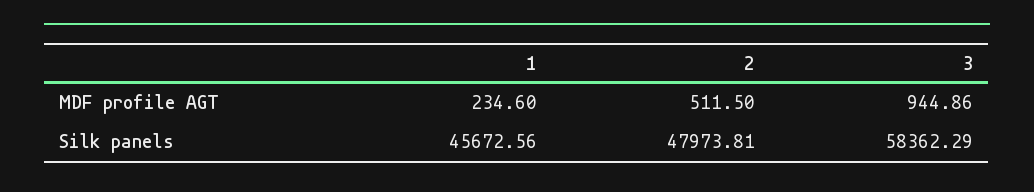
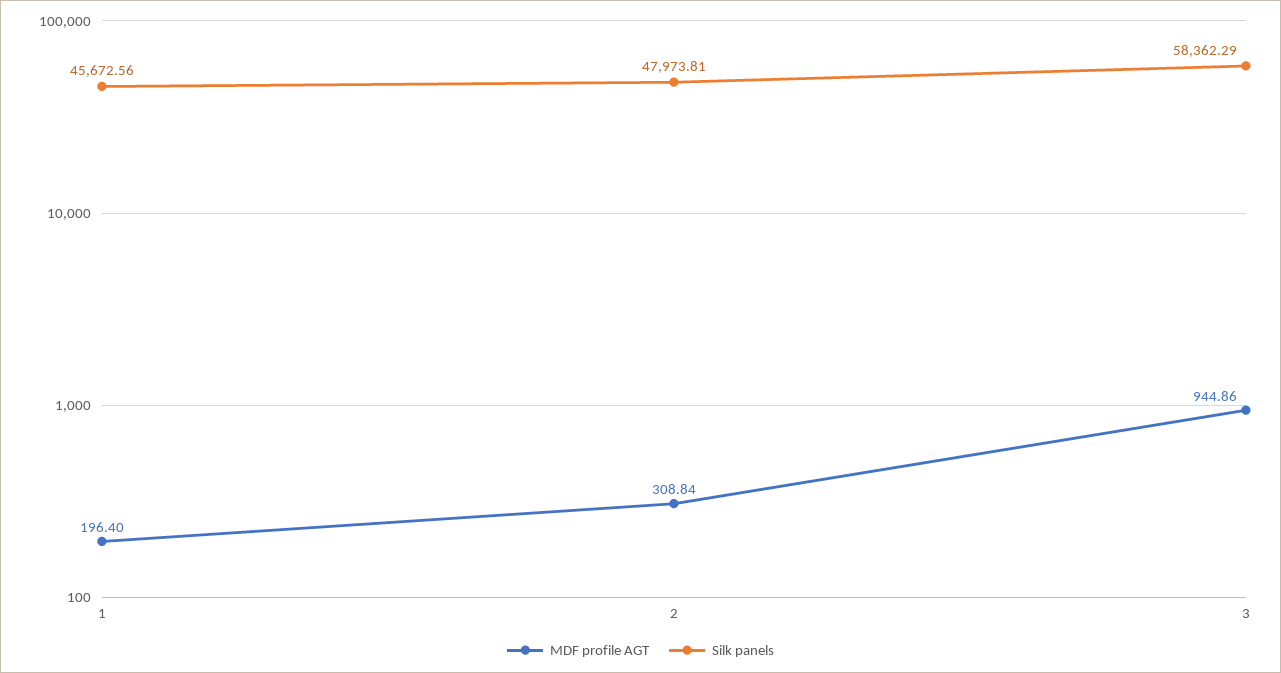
  {
    "MDF profile AGT": {
-     "1": 234.6,
+     "1": 196.4,
-     "2": 511.5,
+     "2": 308.84,
      "3": 944.86
    },
    "Silk panels": {
      "1": 45672.56,
      "2": 47973.81,
      "3": 58362.29
    }
  }

